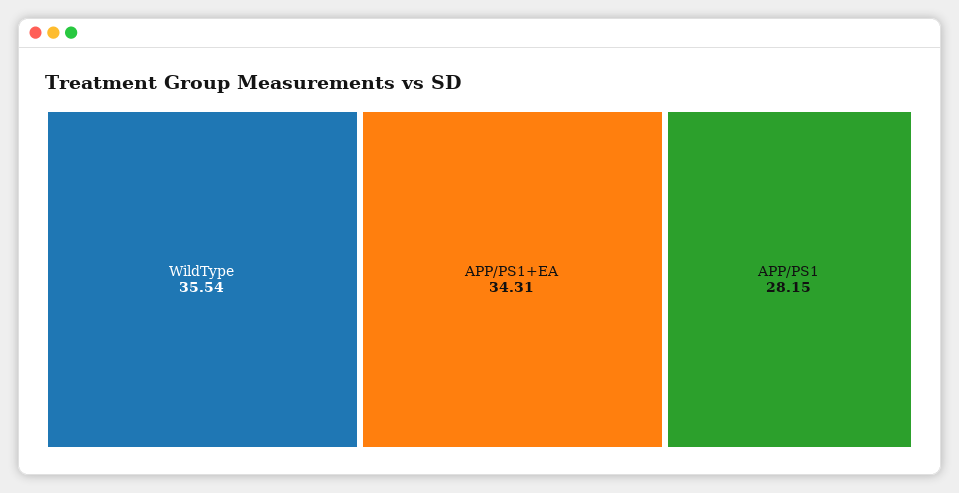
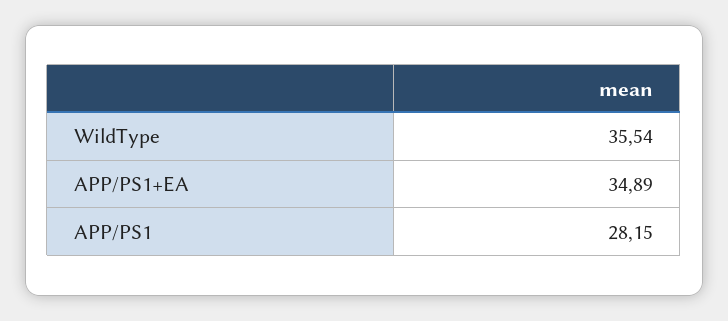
  {
    "WildType": 35.54,
-   "APP/PS1+EA": 34.31,
+   "APP/PS1+EA": 34.89,
    "APP/PS1": 28.15
  }

